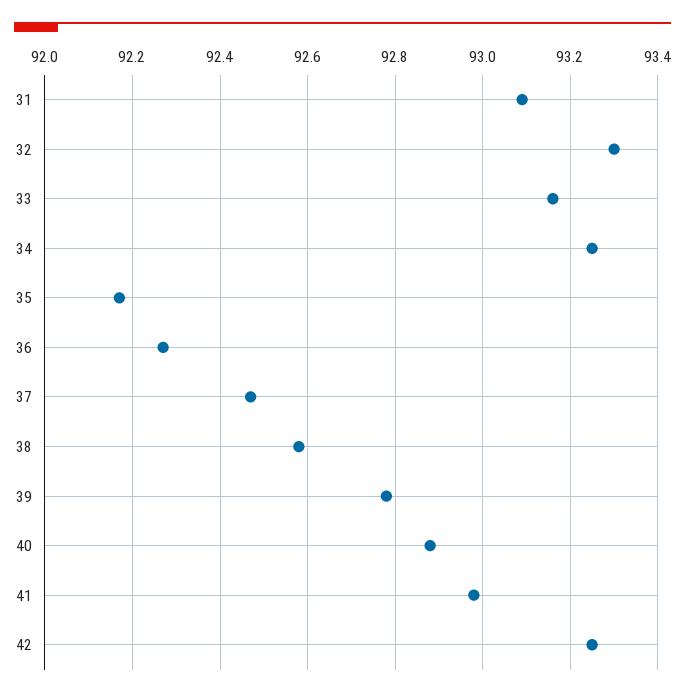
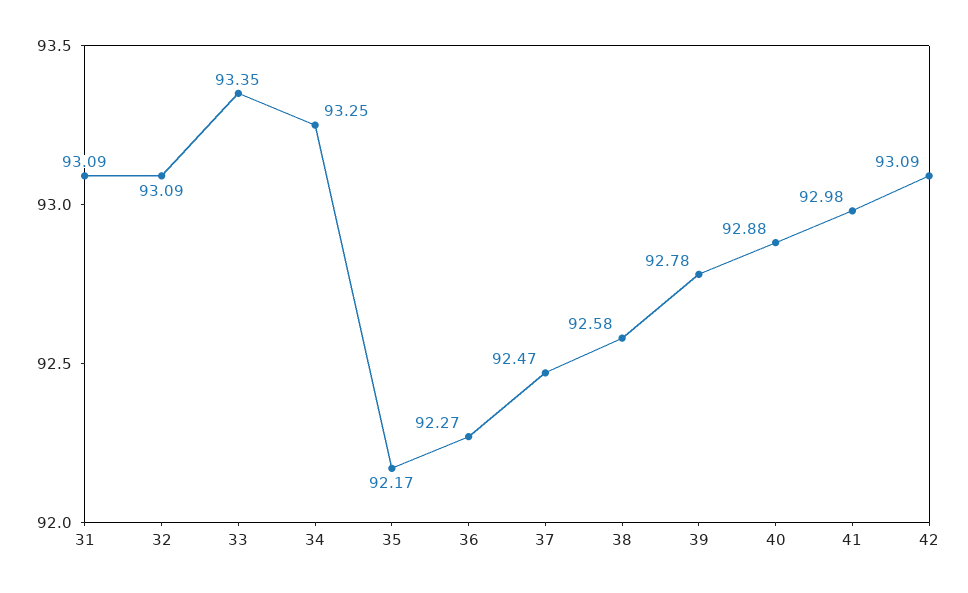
  {
    "31": 93.09,
-   "32": 93.3,
+   "32": 93.09,
-   "33": 93.15,
+   "33": 93.35,
    "34": 93.25,
    "35": 92.17,
    "36": 92.27,
    "37": 92.47,
    "38": 92.58,
    "39": 92.78,
    "40": 92.88,
    "41": 92.98,
-   "42": 93.25
+   "42": 93.09
  }

